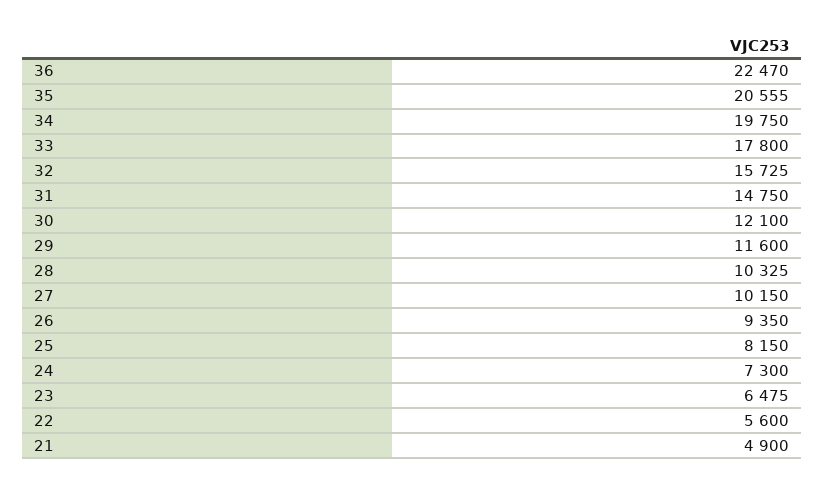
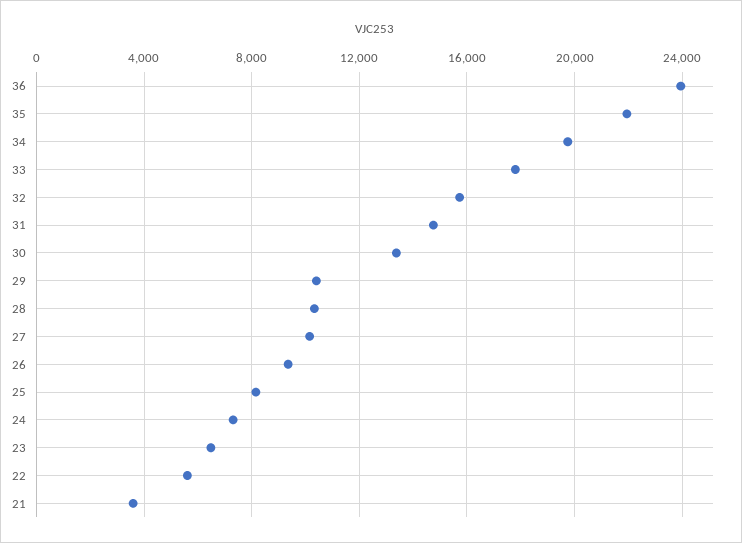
  {
-   "36": 22470,
+   "36": 24000,
-   "35": 20555,
+   "35": 22000,
    "34": 19750,
    "33": 17800,
    "32": 15725,
    "31": 14750,
-   "30": 12100,
+   "30": 13500,
-   "29": 11600,
+   "29": 10500,
    "28": 10325,
    "27": 10150,
    "26": 9350,
    "25": 8150,
    "24": 7300,
    "23": 6475,
    "22": 5600,
-   "21": 4900
+   "21": 3500
  }

